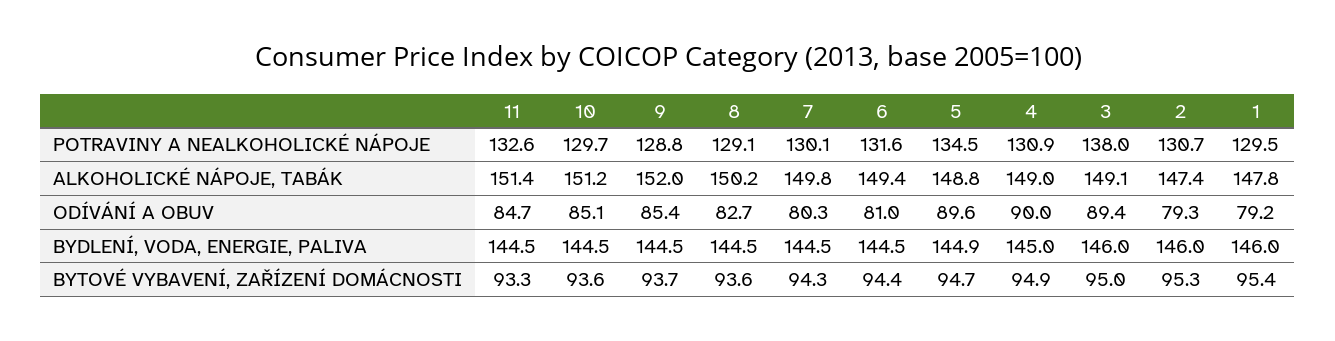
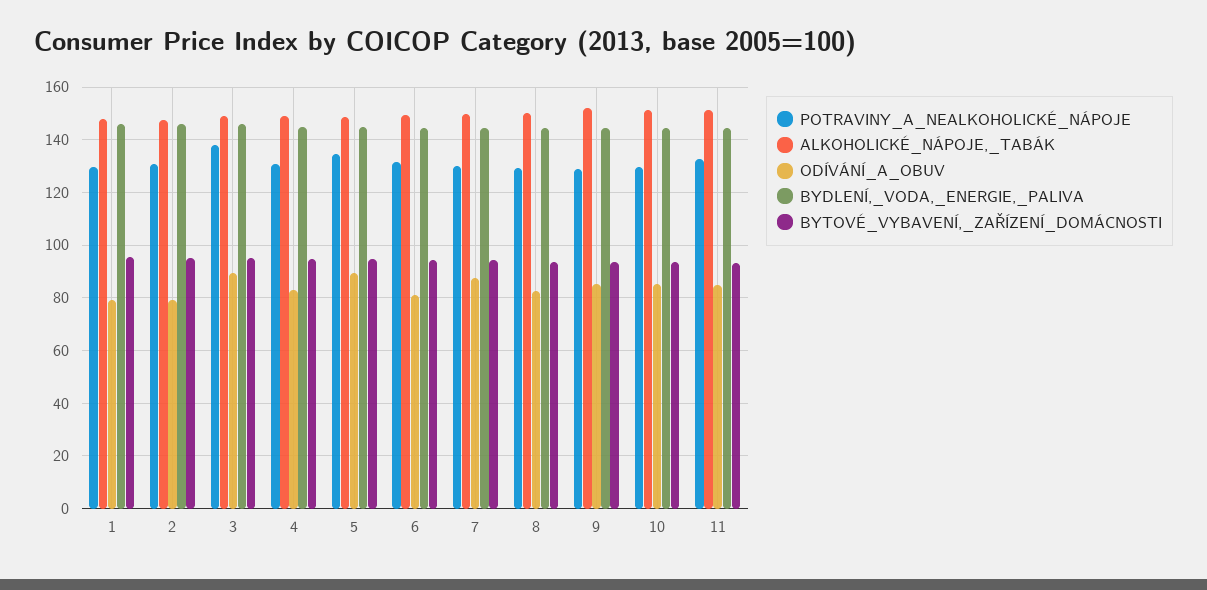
  {
    "POTRAVINY A NEALKOHOLICKÉ NÁPOJE": {
      "11": 132.6,
      "10": 129.7,
      "9": 128.8,
      "8": 129.1,
      "7": 130.1,
      "6": 131.6,
      "5": 134.5,
      "4": 130.9,
      "3": 138,
      "2": 130.7,
      "1": 129.5
    },
    "ALKOHOLICKÉ NÁPOJE, TABÁK": {
      "11": 151.4,
      "10": 151.2,
      "9": 152,
      "8": 150.2,
      "7": 149.8,
      "6": 149.4,
      "5": 148.8,
      "4": 149,
      "3": 149.1,
      "2": 147.4,
      "1": 147.8
    },
    "ODÍVÁNÍ A OBUV": {
      "11": 84.7,
      "10": 85.1,
      "9": 85.4,
      "8": 82.7,
-     "7": 80.3,
+     "7": 87.5,
      "6": 81,
      "5": 89.6,
-     "4": 90,
+     "4": 82.5,
      "3": 89.4,
      "2": 79.3,
      "1": 79.2
    },
    "BYDLENÍ, VODA, ENERGIE, PALIVA": {
      "11": 144.5,
      "10": 144.5,
      "9": 144.5,
      "8": 144.5,
      "7": 144.5,
      "6": 144.5,
      "5": 144.9,
      "4": 145,
      "3": 146,
      "2": 146,
      "1": 146
    },
    "BYTOVÉ VYBAVENÍ, ZAŘÍZENÍ DOMÁCNOSTI": {
      "11": 93.3,
      "10": 93.6,
      "9": 93.7,
      "8": 93.6,
      "7": 94.3,
      "6": 94.4,
      "5": 94.7,
      "4": 94.9,
      "3": 95,
      "2": 95.3,
      "1": 95.4
    }
  }

